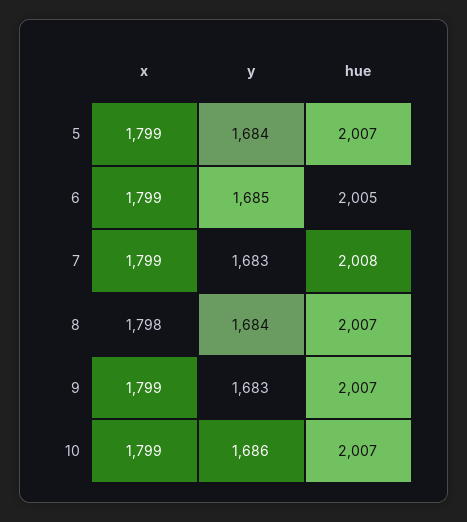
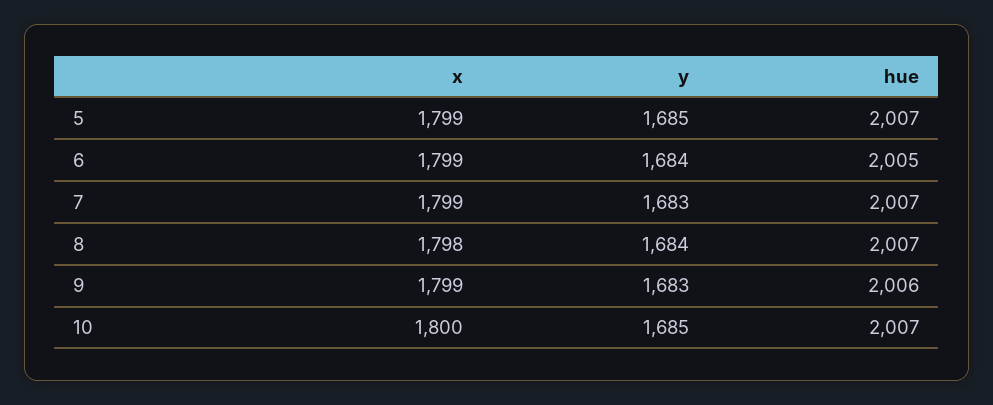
  {
    "x": {
      "5": 1799,
      "6": 1799,
      "7": 1799,
      "8": 1798,
      "9": 1799,
-     "10": 1799
+     "10": 1800
    },
    "y": {
-     "5": 1684,
+     "5": 1685,
-     "6": 1685,
+     "6": 1684,
      "7": 1683,
      "8": 1684,
      "9": 1683,
-     "10": 1686
+     "10": 1685
    },
    "hue": {
      "5": 2007,
      "6": 2005,
-     "7": 2008,
+     "7": 2007,
      "8": 2007,
-     "9": 2007,
+     "9": 2006,
      "10": 2007
    }
  }

